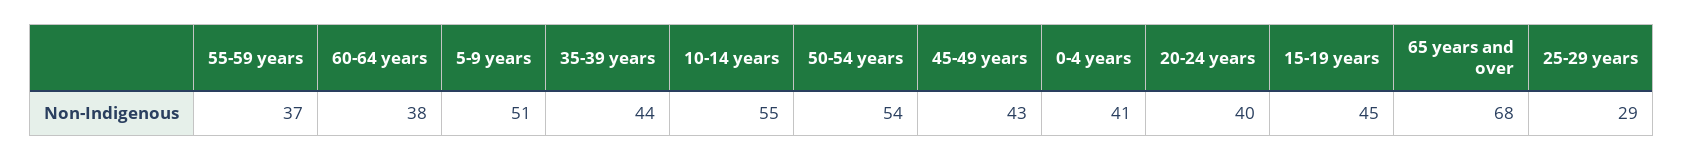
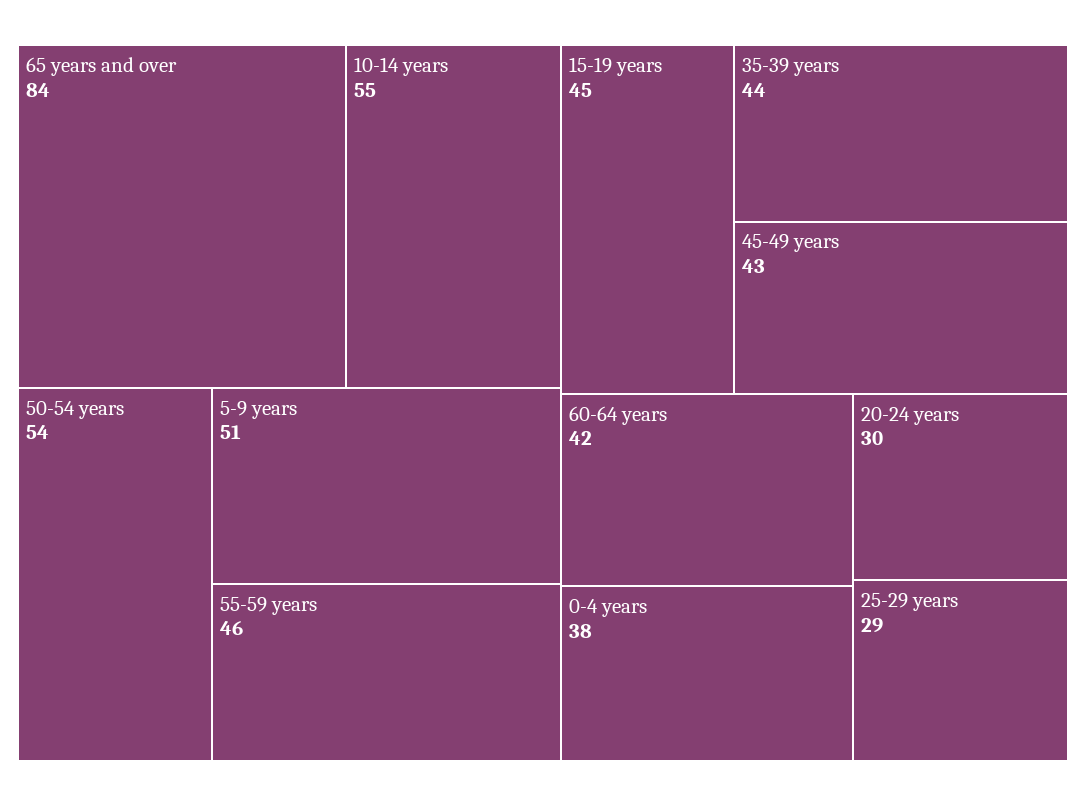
  {
-   "55-59 years": 37,
+   "55-59 years": 46,
-   "60-64 years": 38,
+   "60-64 years": 42,
    "5-9 years": 51,
    "35-39 years": 44,
    "10-14 years": 55,
    "50-54 years": 54,
    "45-49 years": 43,
-   "0-4 years": 41,
+   "0-4 years": 38,
-   "20-24 years": 40,
+   "20-24 years": 30,
    "15-19 years": 45,
-   "65 years and over": 68,
+   "65 years and over": 84,
    "25-29 years": 29
  }

